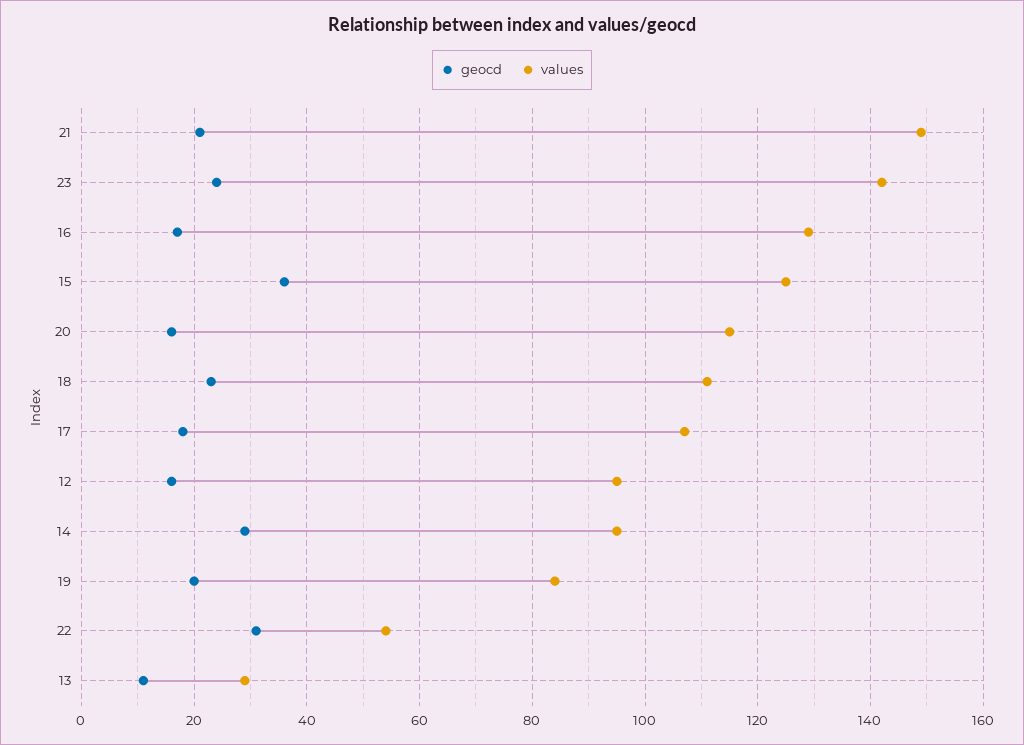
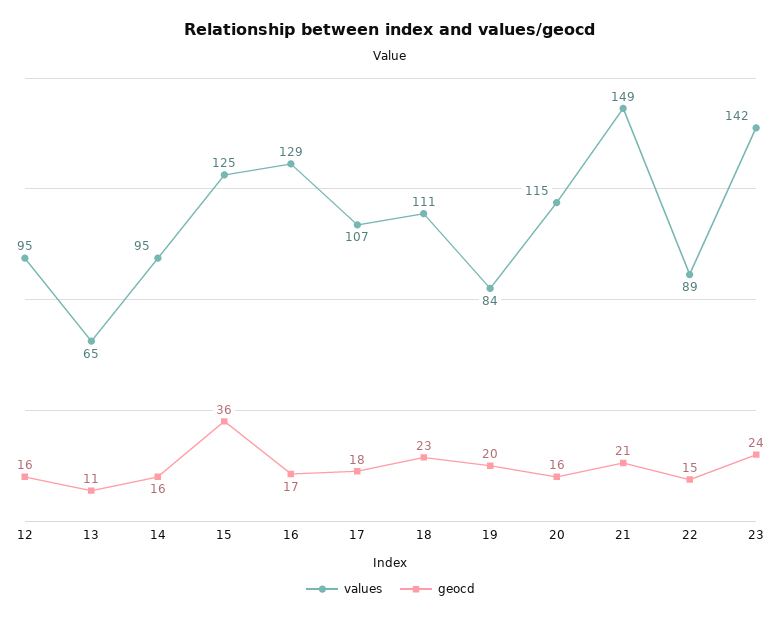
  {
    "geocd": {
      "21": 21,
      "23": 24,
      "16": 17,
      "15": 36,
      "20": 16,
      "18": 23,
      "17": 18,
      "12": 16,
-     "14": 30,
+     "14": 16,
      "19": 20,
-     "22": 30,
+     "22": 15,
      "13": 11
    },
    "values": {
      "21": 149,
      "23": 142,
      "16": 129,
      "15": 125,
      "20": 115,
      "18": 111,
      "17": 107,
      "12": 95,
      "14": 95,
      "19": 84,
-     "22": 55,
+     "22": 89,
-     "13": 30
+     "13": 65
    }
  }

